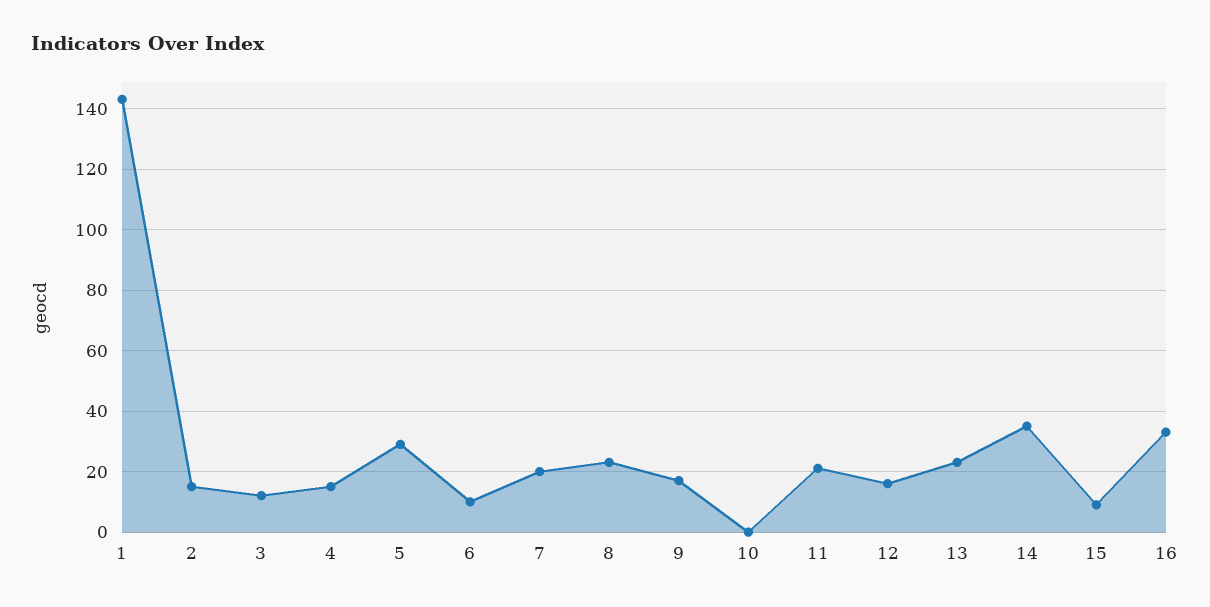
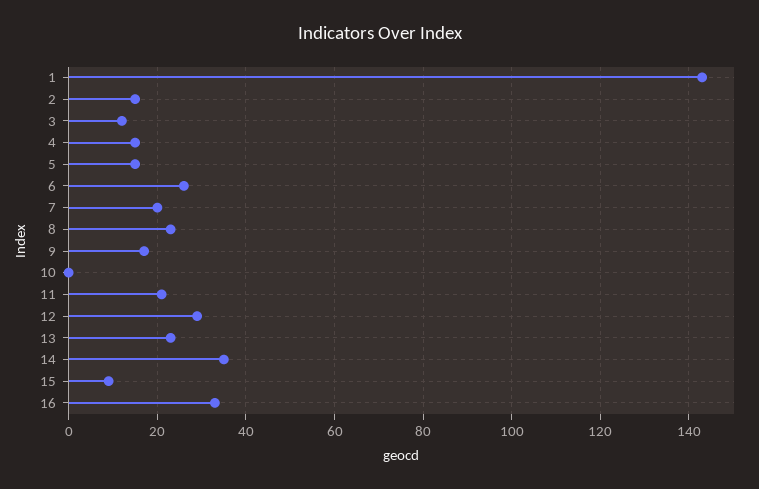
  {
    "1": 145,
    "2": 15,
    "3": 10,
    "4": 15,
-   "5": 30,
+   "5": 15,
-   "6": 10,
+   "6": 25,
    "7": 20,
    "8": 25,
    "9": 15,
    "10": 0,
    "11": 20,
-   "12": 15,
+   "12": 30,
    "13": 25,
    "14": 35,
    "15": 10,
    "16": 35
  }

